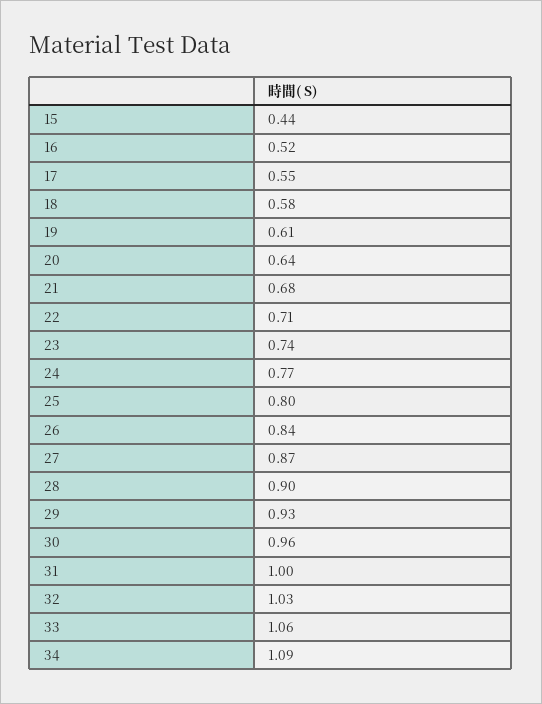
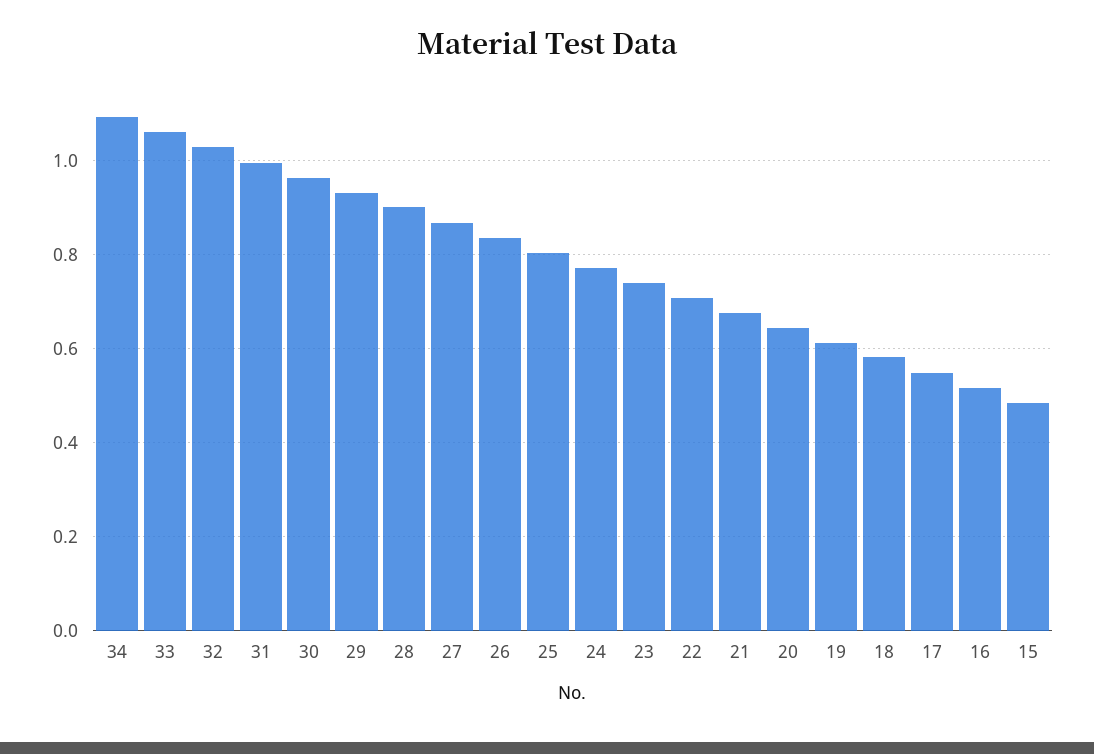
  {
-   "15": 0.44,
+   "15": 0.48,
    "16": 0.52,
    "17": 0.55,
    "18": 0.58,
    "19": 0.61,
    "20": 0.64,
    "21": 0.68,
    "22": 0.71,
    "23": 0.74,
    "24": 0.77,
    "25": 0.8,
    "26": 0.84,
    "27": 0.87,
    "28": 0.9,
    "29": 0.93,
    "30": 0.96,
    "31": 1,
    "32": 1.03,
    "33": 1.06,
    "34": 1.09
  }

